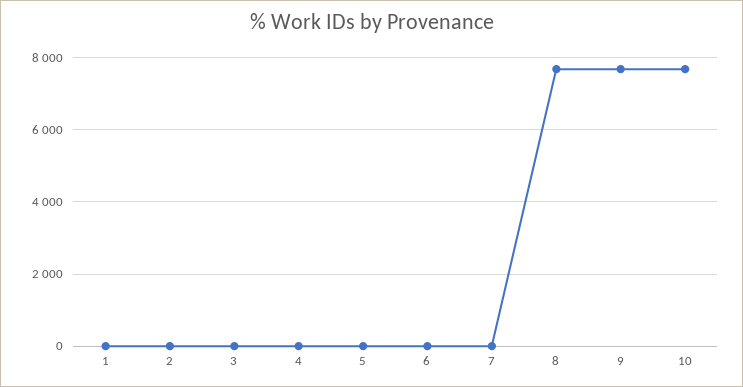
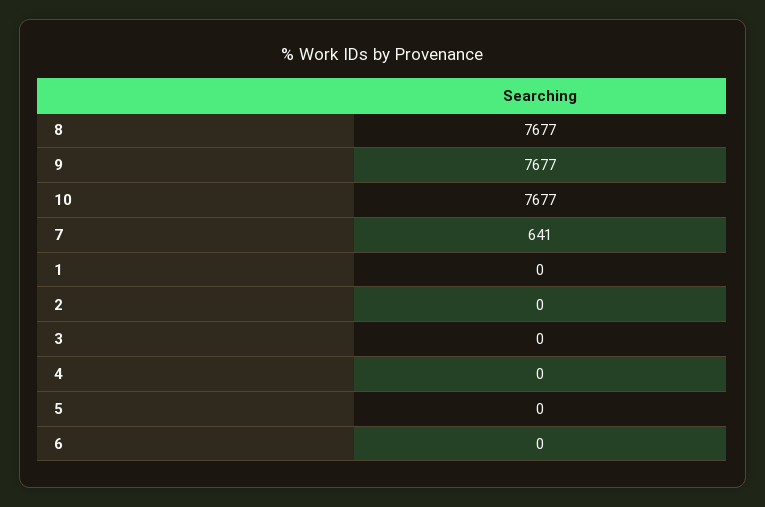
  {
    "1": 0,
    "2": 0,
    "3": 0,
    "4": 0,
    "5": 0,
    "6": 0,
-   "7": 0,
+   "7": 641,
    "8": 7677,
    "9": 7677,
    "10": 7677
  }

